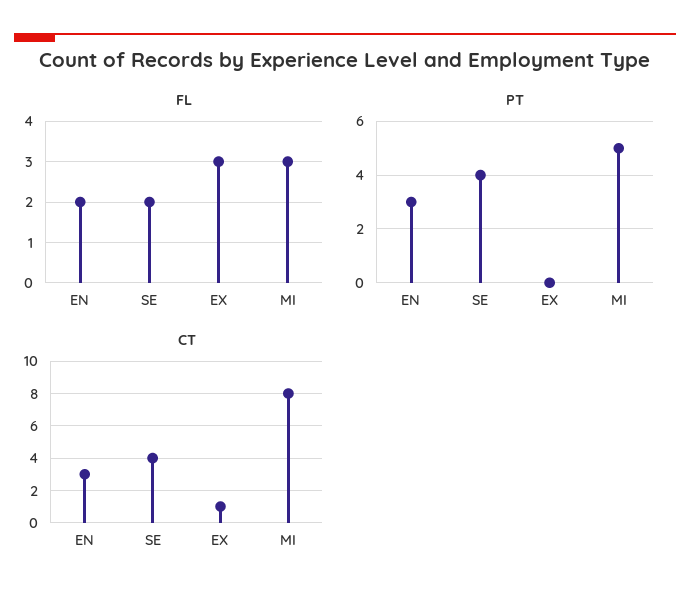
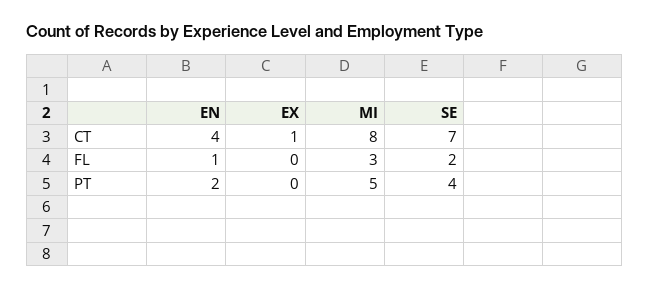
  {
    "FL": {
-     "EN": 2,
+     "EN": 1,
      "SE": 2,
-     "EX": 3,
+     "EX": 0,
      "MI": 3
    },
    "PT": {
-     "EN": 3,
+     "EN": 2,
      "SE": 4,
      "EX": 0,
      "MI": 5
    },
    "CT": {
-     "EN": 3,
+     "EN": 4,
-     "SE": 4,
+     "SE": 7,
      "EX": 1,
      "MI": 8
    }
  }

